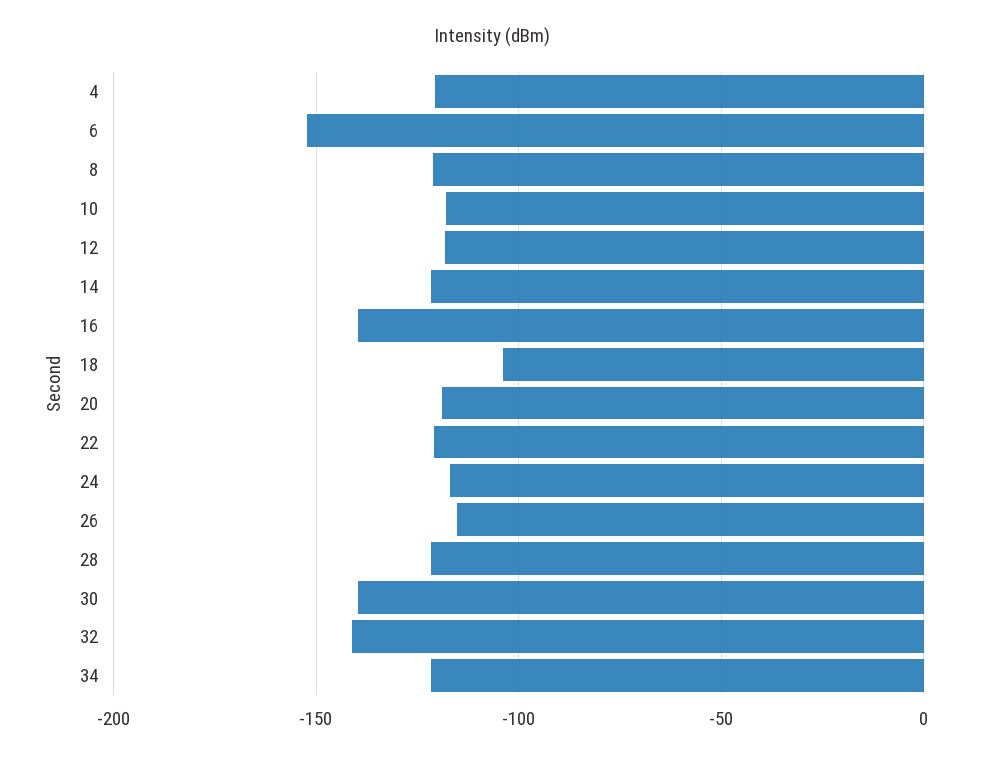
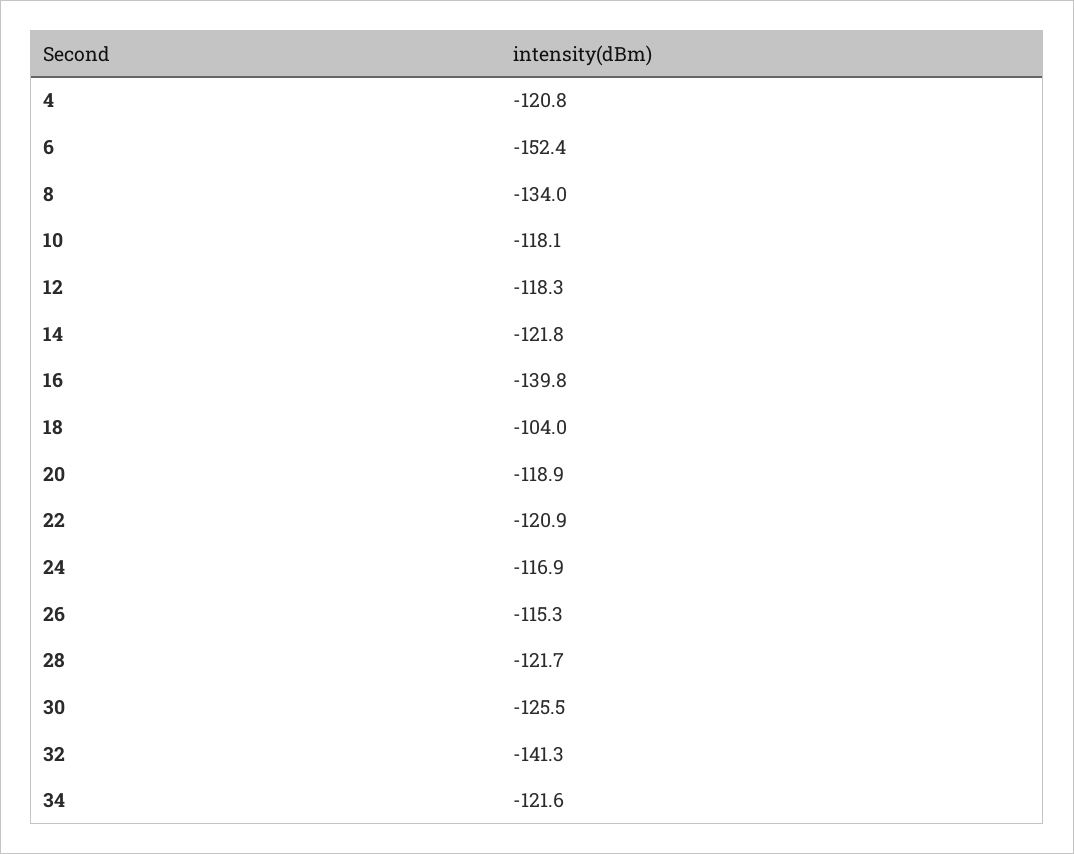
  {
    "4": -120.8,
    "6": -152.4,
-   "8": -120,
+   "8": -134,
    "10": -118.1,
    "12": -118.3,
    "14": -121.8,
    "16": -139.8,
    "18": -104,
    "20": -118.9,
    "22": -120.9,
    "24": -116.9,
    "26": -115.3,
    "28": -121.7,
-   "30": -140,
+   "30": -125.5,
    "32": -141.3,
    "34": -121.6
  }

